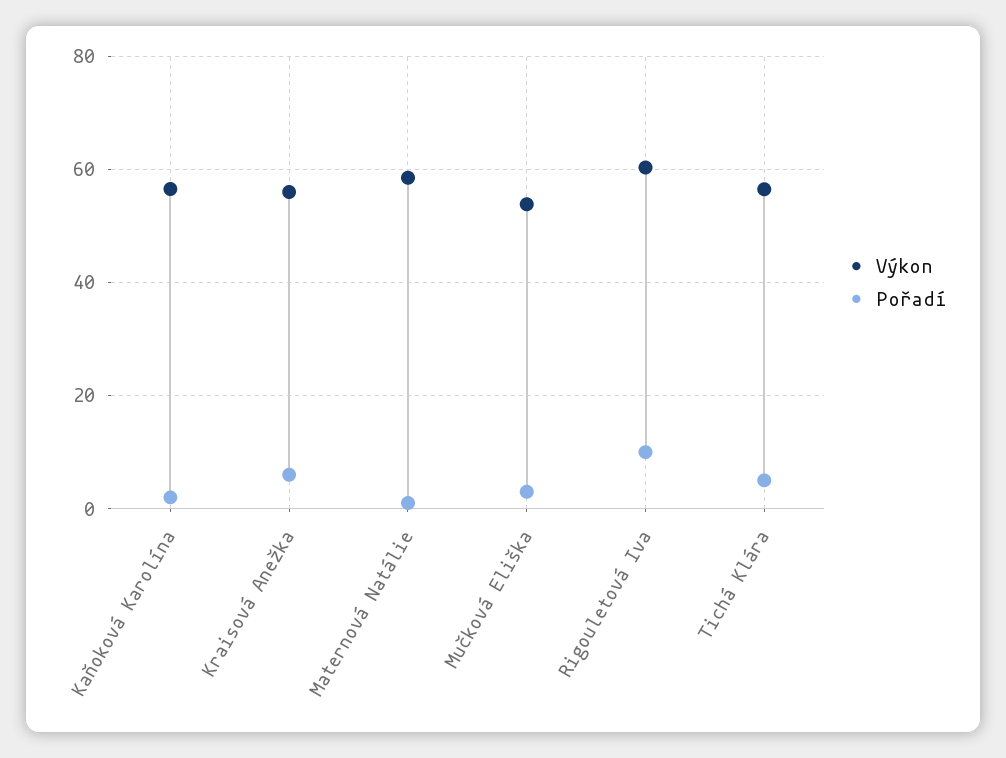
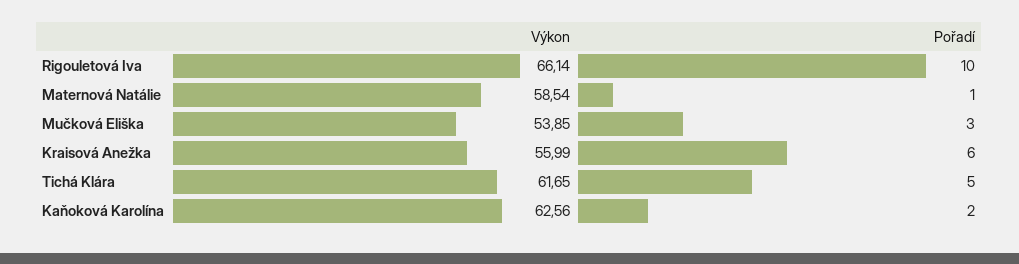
  {
    "Výkon": {
-     "Kaňoková Karolína": 56,
+     "Kaňoková Karolína": 62.56,
      "Kraisová Anežka": 55.99,
      "Maternová Natálie": 58.54,
      "Mučková Eliška": 53.85,
-     "Rigouletová Iva": 60,
+     "Rigouletová Iva": 66.14,
-     "Tichá Klára": 56
+     "Tichá Klára": 61.65
    },
    "Pořadí": {
      "Kaňoková Karolína": 2,
      "Kraisová Anežka": 6,
      "Maternová Natálie": 1,
      "Mučková Eliška": 3,
      "Rigouletová Iva": 10,
      "Tichá Klára": 5
    }
  }

